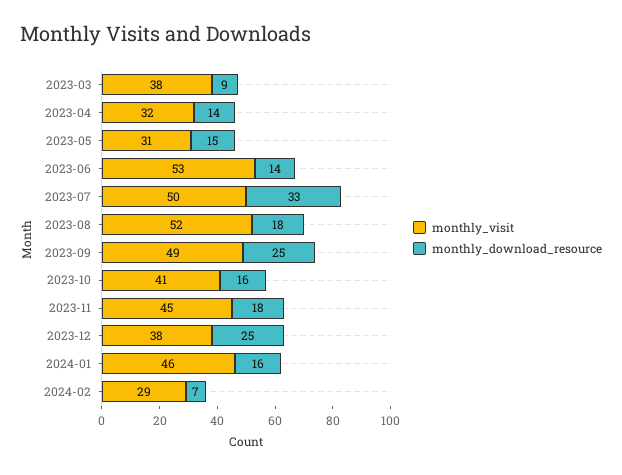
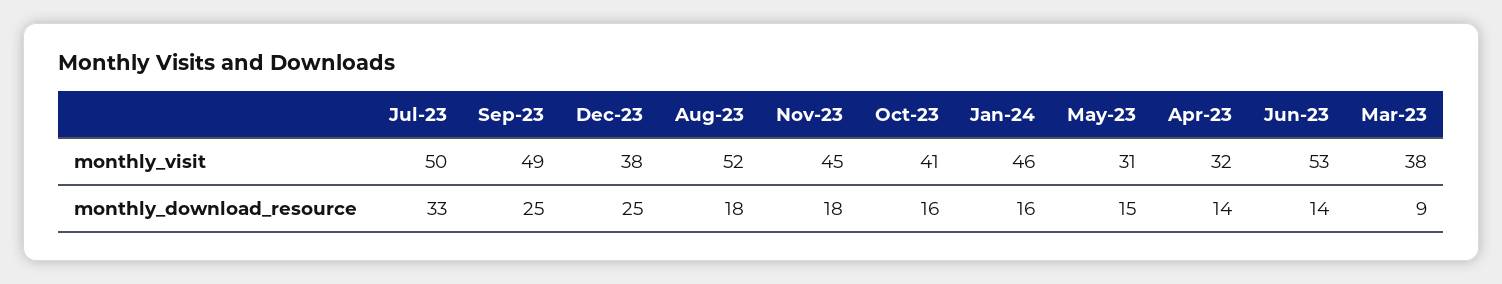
  {
    "monthly_visit": {
      "2023-03": 38,
      "2023-04": 32,
      "2023-05": 31,
      "2023-06": 53,
      "2023-07": 50,
      "2023-08": 52,
      "2023-09": 49,
      "2023-10": 41,
      "2023-11": 45,
      "2023-12": 38,
-     "2024-01": 46,
+     "2024-01": 46
-     "2024-02": 29
    },
    "monthly_download_resource": {
      "2023-03": 9,
      "2023-04": 14,
      "2023-05": 15,
      "2023-06": 14,
      "2023-07": 33,
      "2023-08": 18,
      "2023-09": 25,
      "2023-10": 16,
      "2023-11": 18,
      "2023-12": 25,
-     "2024-01": 16,
+     "2024-01": 16
-     "2024-02": 7
    }
  }

